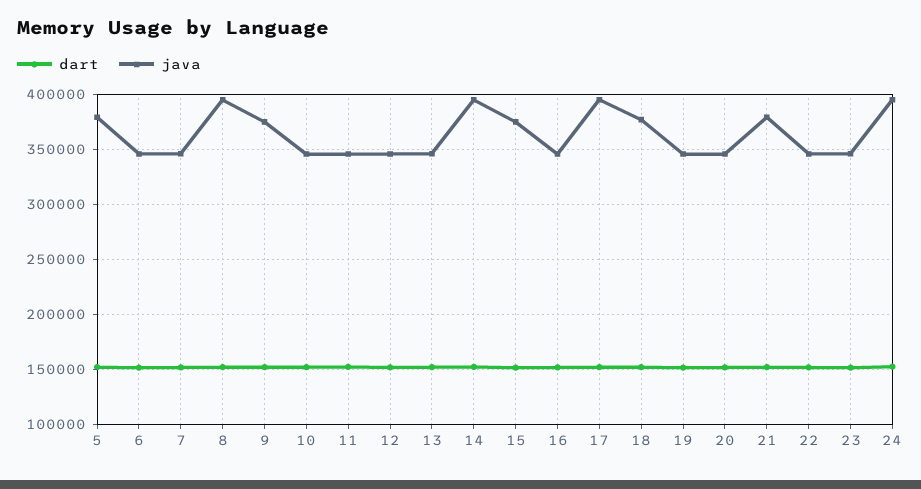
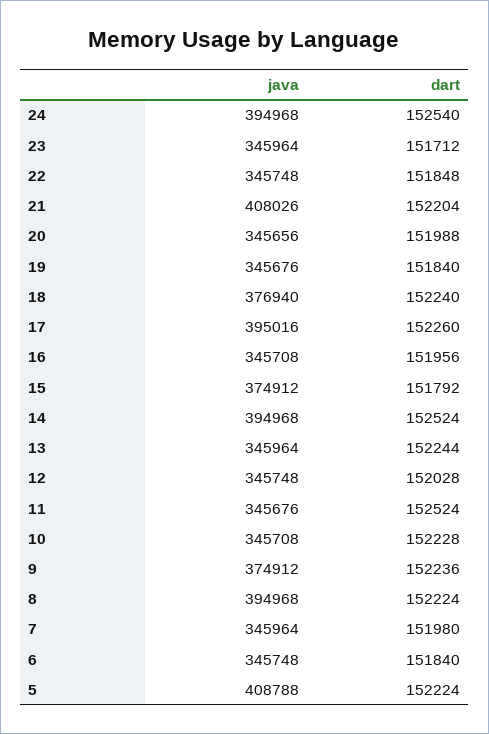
  {
    "dart": {
      "5": 152224,
      "6": 151840,
      "7": 151980,
      "8": 152224,
      "9": 152236,
      "10": 152228,
      "11": 152524,
      "12": 152028,
      "13": 152244,
      "14": 152524,
      "15": 151792,
      "16": 151956,
      "17": 152260,
      "18": 152240,
      "19": 151840,
      "20": 151988,
      "21": 152204,
      "22": 151848,
      "23": 151712,
      "24": 152540
    },
    "java": {
-     "5": 380000,
+     "5": 408788,
      "6": 345748,
      "7": 345964,
      "8": 394968,
      "9": 374912,
      "10": 345708,
      "11": 345676,
      "12": 345748,
      "13": 345964,
      "14": 394968,
      "15": 374912,
      "16": 345708,
      "17": 395016,
      "18": 376940,
      "19": 345676,
      "20": 345656,
-     "21": 380000,
+     "21": 408026,
      "22": 345748,
      "23": 345964,
      "24": 394968
    }
  }

